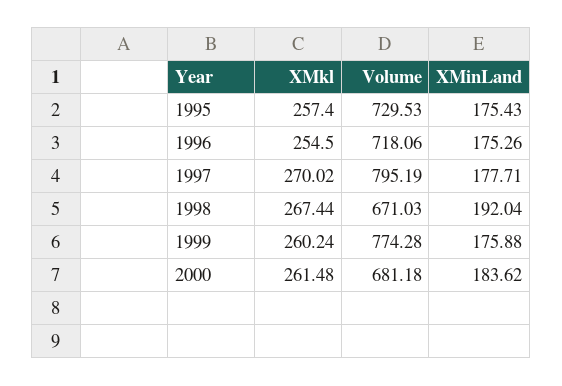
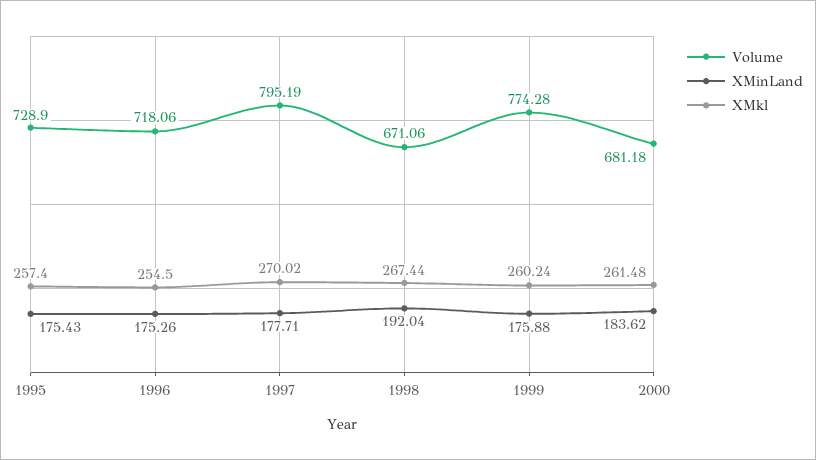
  {
    "XMkl": {
      "1995": 257.4,
      "1996": 254.5,
      "1997": 270.02,
      "1998": 267.44,
      "1999": 260.24,
      "2000": 261.48
    },
    "Volume": {
-     "1995": 729.53,
+     "1995": 728.9,
      "1996": 718.06,
      "1997": 795.19,
-     "1998": 671.03,
+     "1998": 671.06,
      "1999": 774.28,
      "2000": 681.18
    },
    "XMinLand": {
      "1995": 175.43,
      "1996": 175.26,
      "1997": 177.71,
      "1998": 192.04,
      "1999": 175.88,
      "2000": 183.62
    }
  }

